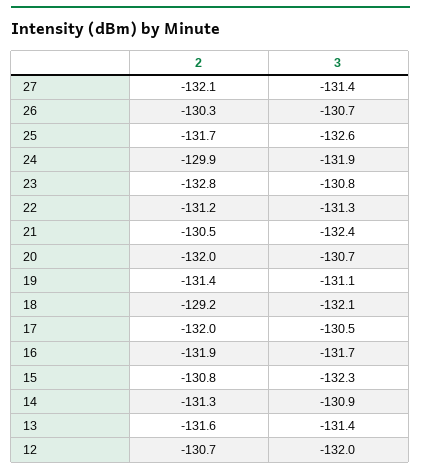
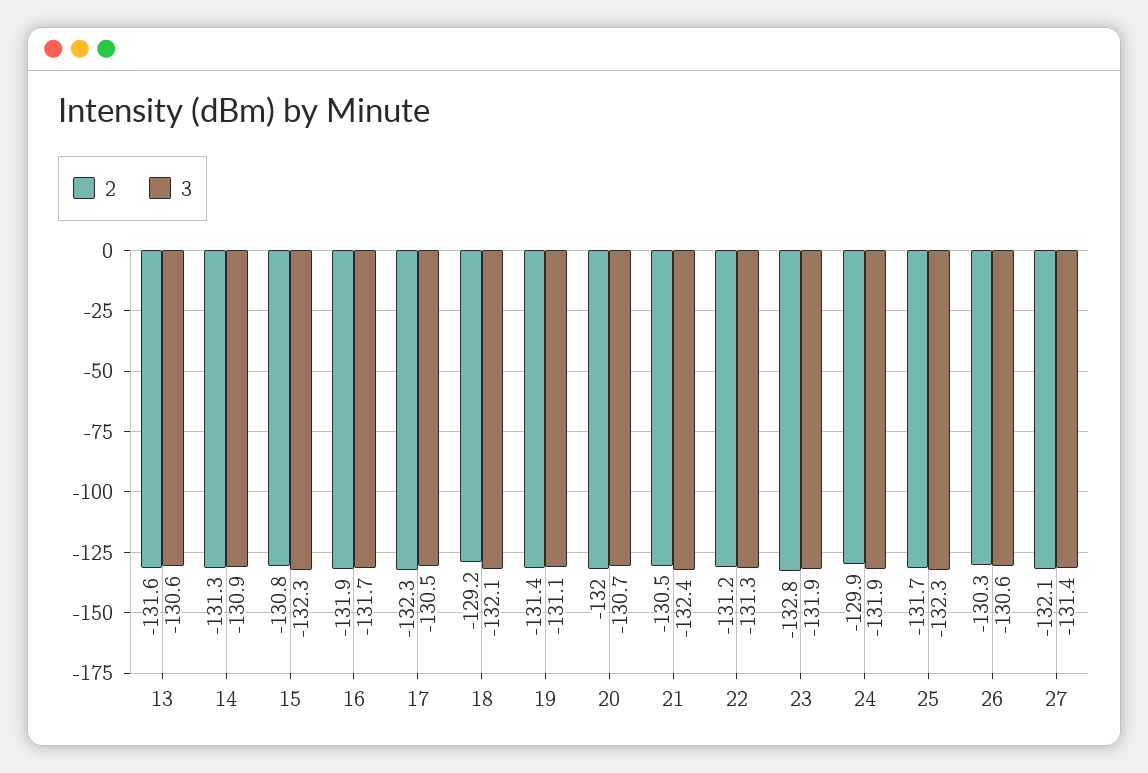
  {
    "2": {
      "27": -132.1,
      "26": -130.3,
      "25": -131.7,
      "24": -129.9,
      "23": -132.8,
      "22": -131.2,
      "21": -130.5,
      "20": -132,
      "19": -131.4,
      "18": -129.2,
-     "17": -132,
+     "17": -132.3,
      "16": -131.9,
      "15": -130.8,
      "14": -131.3,
-     "13": -131.6,
+     "13": -131.6
-     "12": -130.7
    },
    "3": {
      "27": -131.4,
-     "26": -130.7,
+     "26": -130.6,
-     "25": -132.6,
+     "25": -132.3,
      "24": -131.9,
-     "23": -130.8,
+     "23": -131.9,
      "22": -131.3,
      "21": -132.4,
      "20": -130.7,
      "19": -131.1,
      "18": -132.1,
      "17": -130.5,
      "16": -131.7,
      "15": -132.3,
      "14": -130.9,
-     "13": -131.4,
+     "13": -130.6
-     "12": -132
    }
  }

